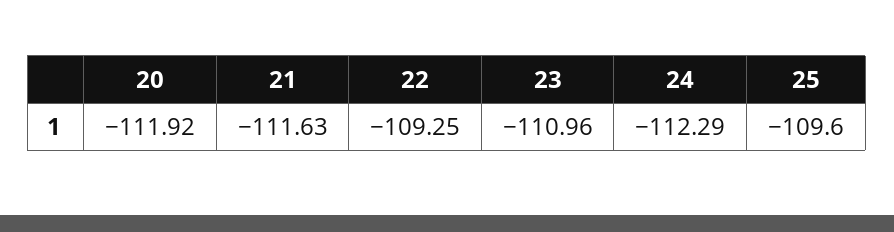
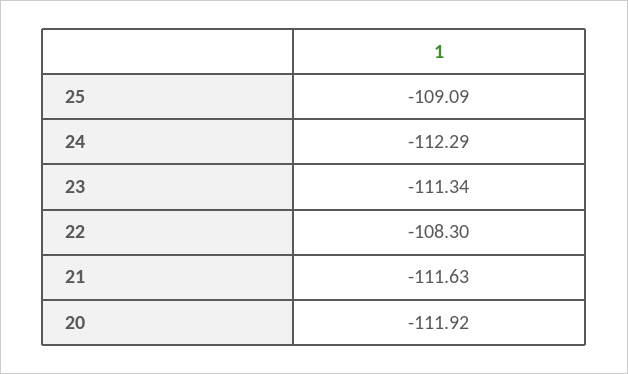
  {
    "20": -111.92,
    "21": -111.63,
-   "22": -109.25,
+   "22": -108.3,
-   "23": -110.96,
+   "23": -111.34,
    "24": -112.29,
-   "25": -109.6
+   "25": -109.09
  }

